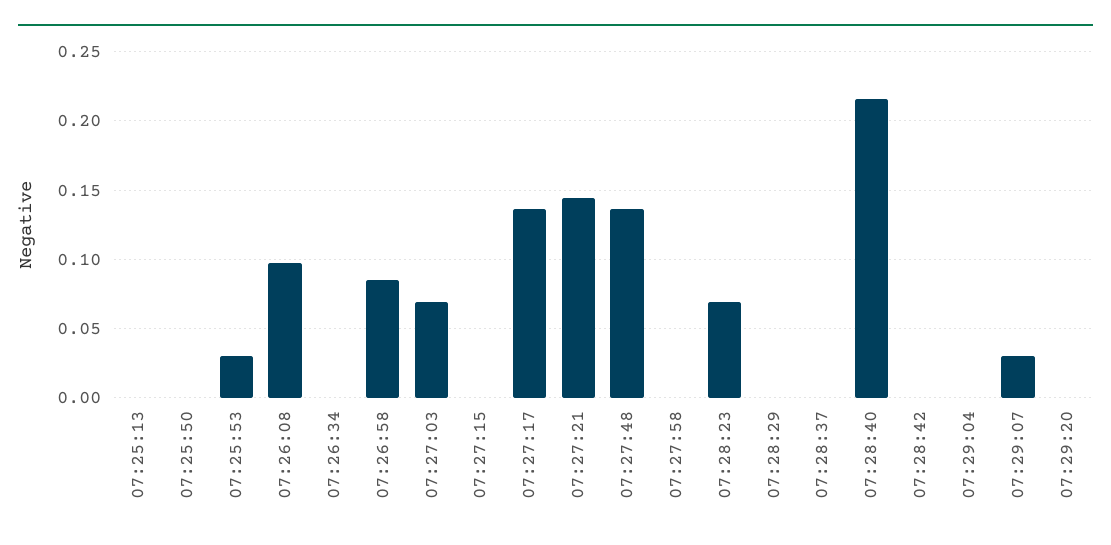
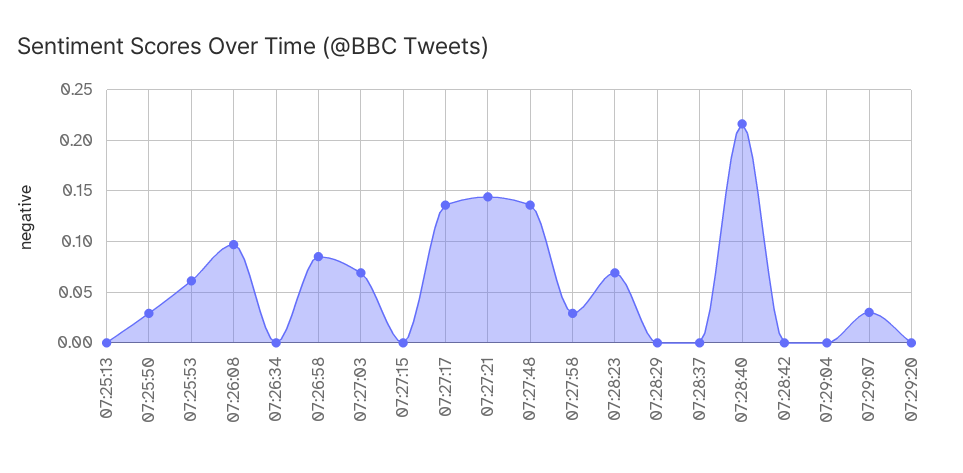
  {
    "07:25:13": 0,
-   "07:25:50": 0,
+   "07:25:50": 0.03,
-   "07:25:53": 0.03,
+   "07:25:53": 0.06,
    "07:26:08": 0.095,
    "07:26:34": 0,
    "07:26:58": 0.085,
    "07:27:03": 0.07,
    "07:27:15": 0,
    "07:27:17": 0.135,
    "07:27:21": 0.145,
    "07:27:48": 0.135,
-   "07:27:58": 0,
+   "07:27:58": 0.03,
    "07:28:23": 0.07,
    "07:28:29": 0,
    "07:28:37": 0,
    "07:28:40": 0.215,
    "07:28:42": 0,
    "07:29:04": 0,
    "07:29:07": 0.03,
    "07:29:20": 0
  }

